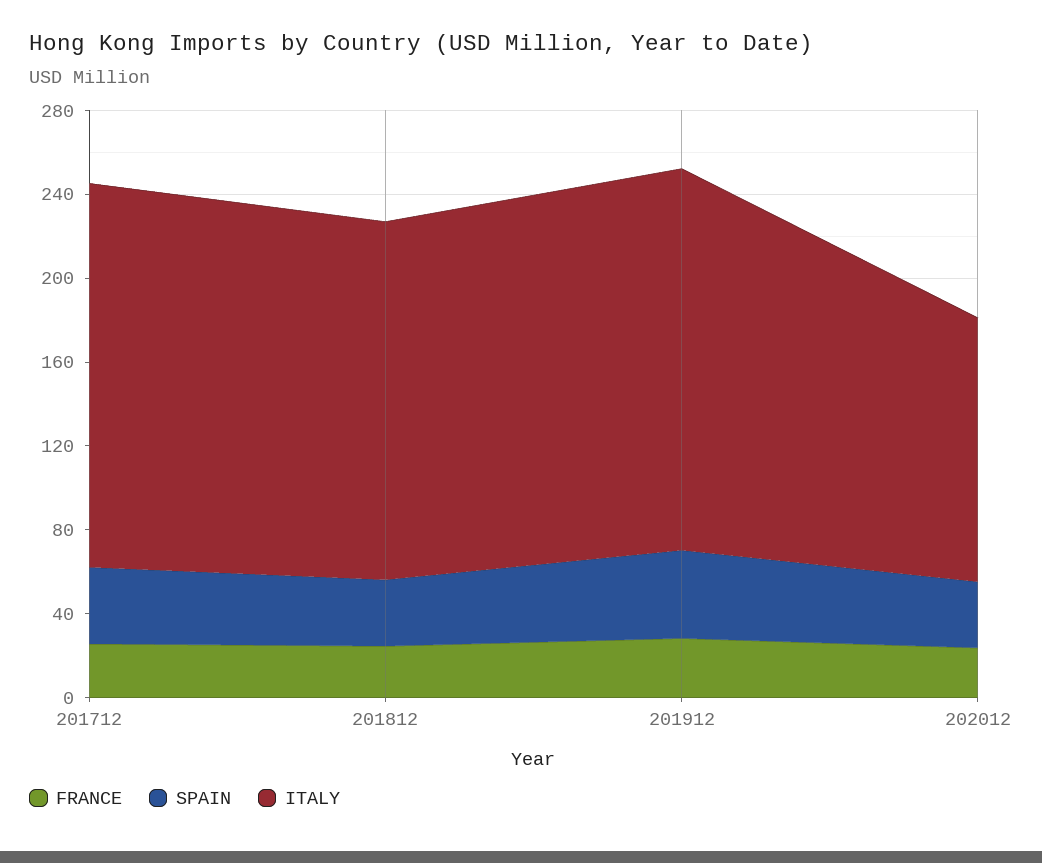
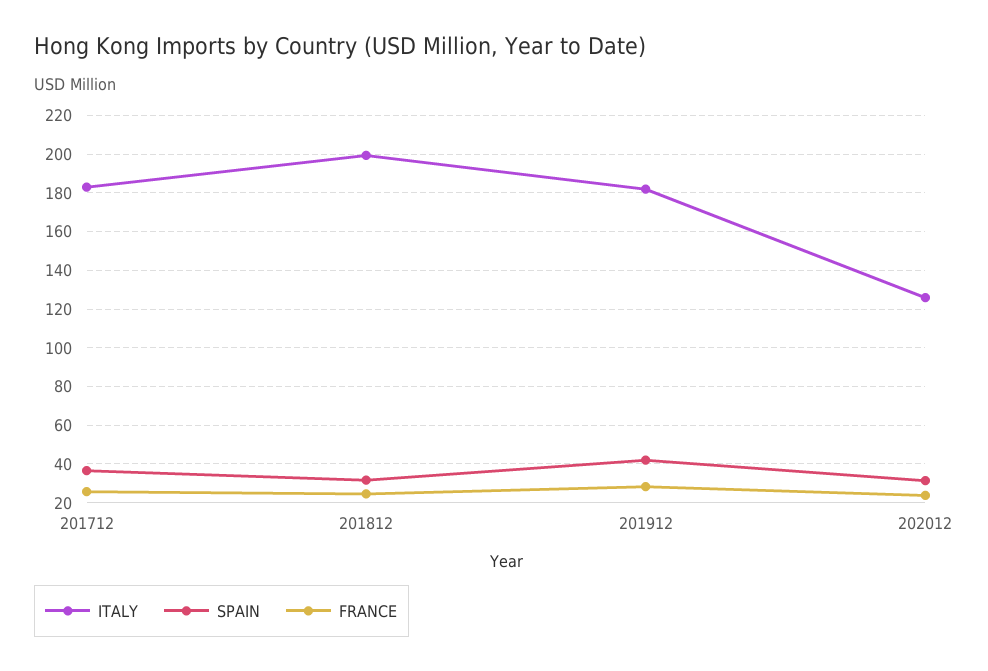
  {
    "FRANCE": {
      "201712": 25,
      "201812": 25,
      "201912": 30,
      "202012": 25
    },
    "SPAIN": {
      "201712": 35,
      "201812": 30,
      "201912": 40,
      "202012": 30
    },
    "ITALY": {
      "201712": 185,
-     "201812": 170,
+     "201812": 200,
      "201912": 180,
      "202012": 125
    }
  }

